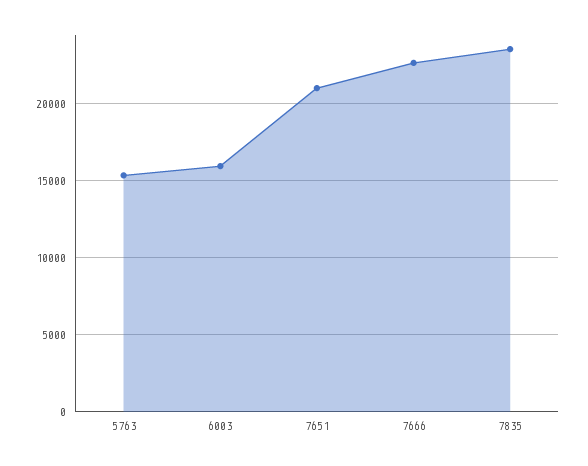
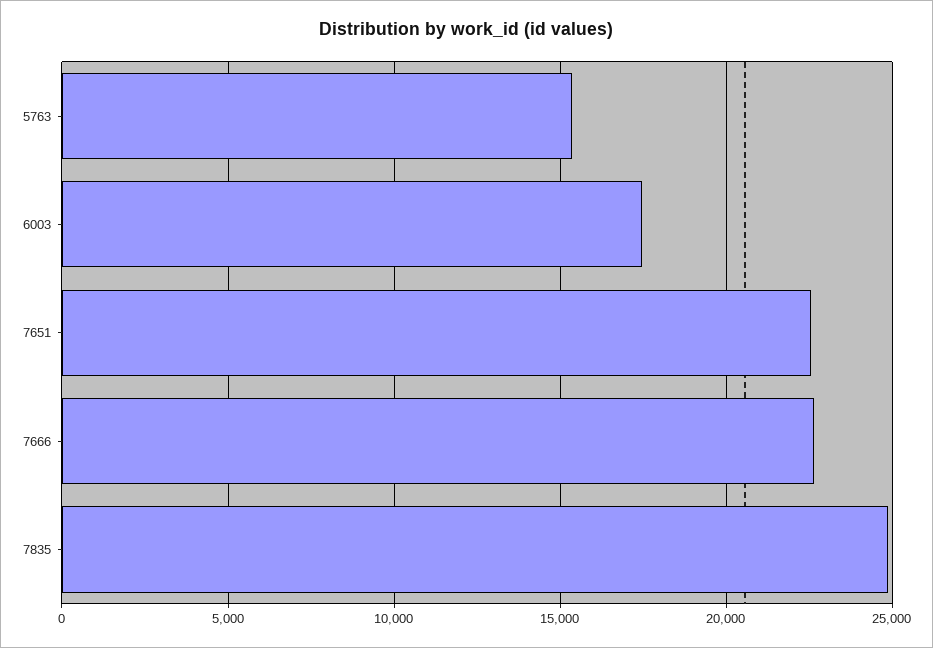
  {
    "5763": 15500,
-   "6003": 16000,
+   "6003": 17500,
-   "7651": 21000,
+   "7651": 22500,
    "7666": 22500,
-   "7835": 23500
+   "7835": 25000
  }

